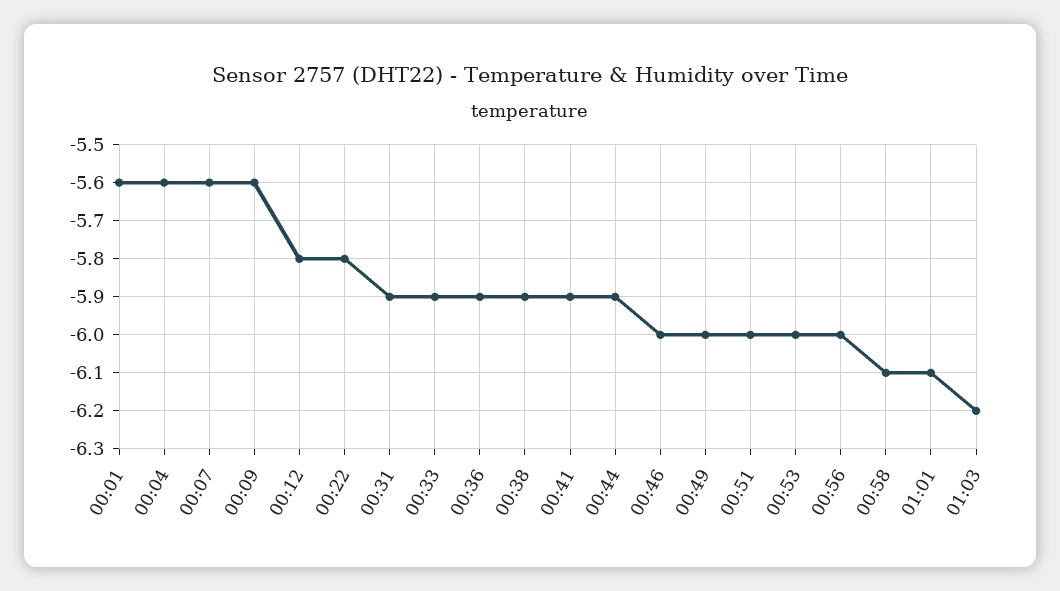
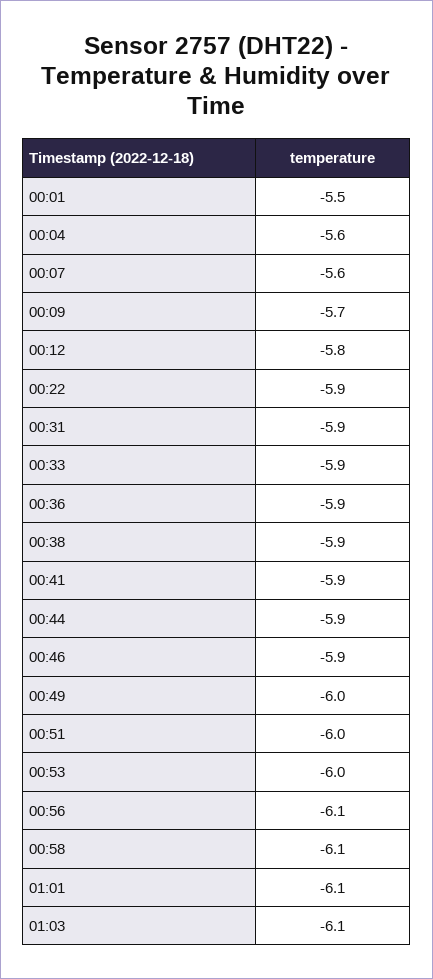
  {
-   "00:01": -5.6,
+   "00:01": -5.5,
    "00:04": -5.6,
    "00:07": -5.6,
-   "00:09": -5.6,
+   "00:09": -5.7,
    "00:12": -5.8,
-   "00:22": -5.8,
+   "00:22": -5.9,
    "00:31": -5.9,
    "00:33": -5.9,
    "00:36": -5.9,
    "00:38": -5.9,
    "00:41": -5.9,
    "00:44": -5.9,
-   "00:46": -6,
+   "00:46": -5.9,
    "00:49": -6,
    "00:51": -6,
    "00:53": -6,
-   "00:56": -6,
+   "00:56": -6.1,
    "00:58": -6.1,
    "01:01": -6.1,
-   "01:03": -6.2
+   "01:03": -6.1
  }

